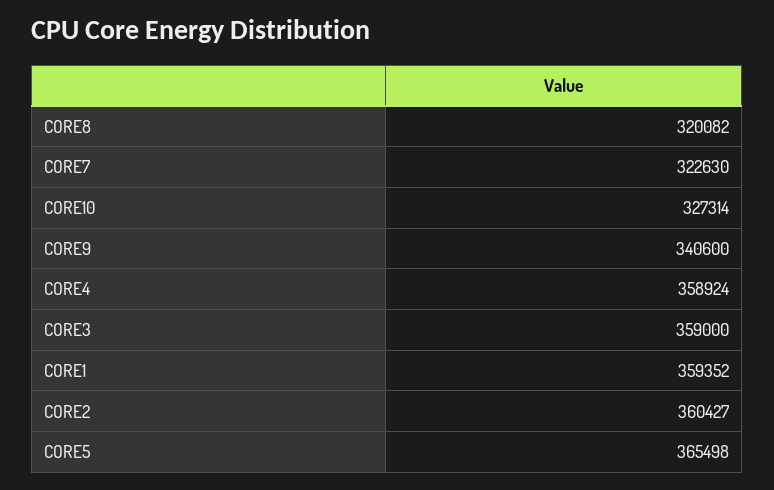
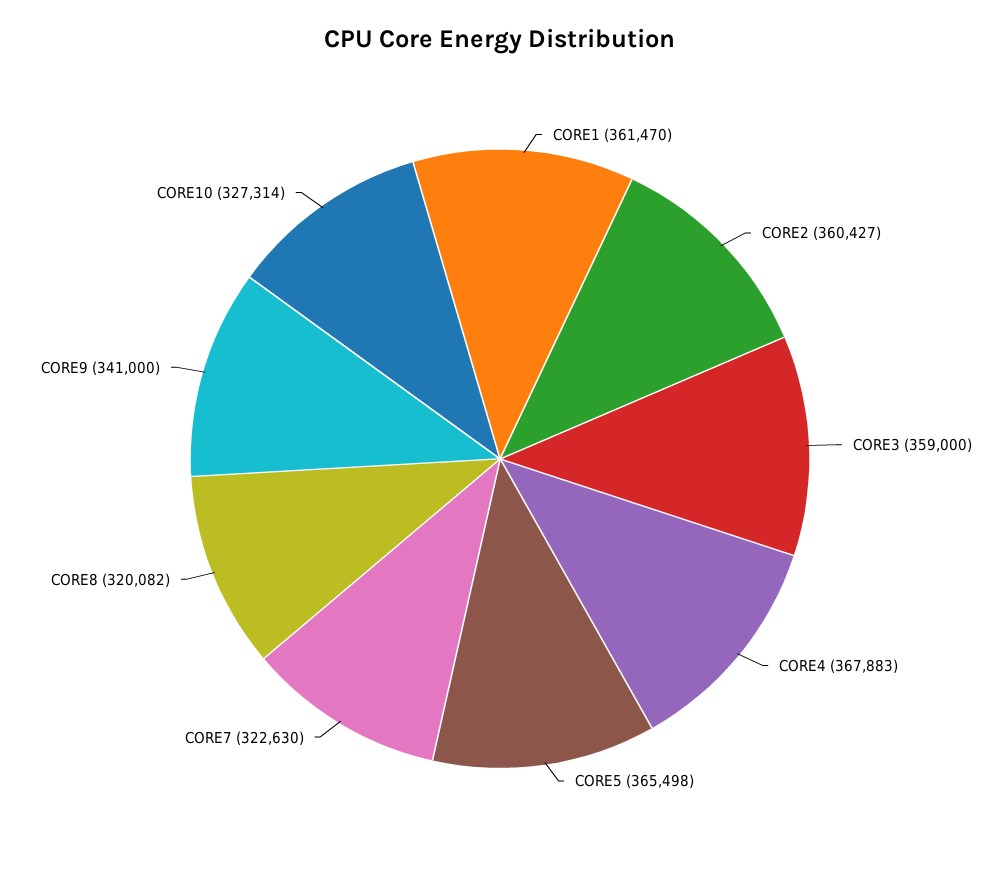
  {
    "CORE8": 320082,
    "CORE7": 322630,
    "CORE10": 327314,
-   "CORE9": 340600,
+   "CORE9": 341000,
-   "CORE4": 358924,
+   "CORE4": 367883,
    "CORE3": 359000,
-   "CORE1": 359352,
+   "CORE1": 361470,
    "CORE2": 360427,
    "CORE5": 365498
  }

